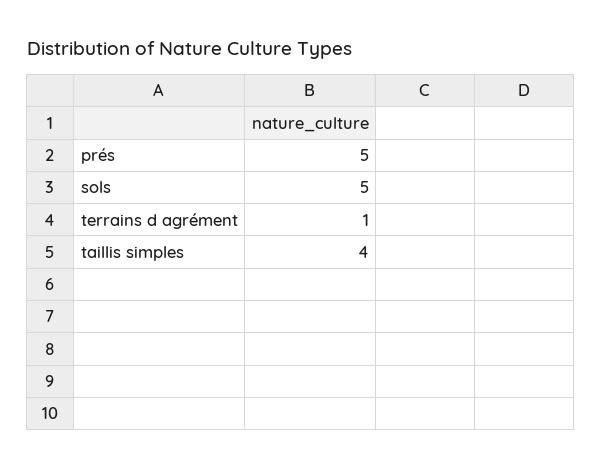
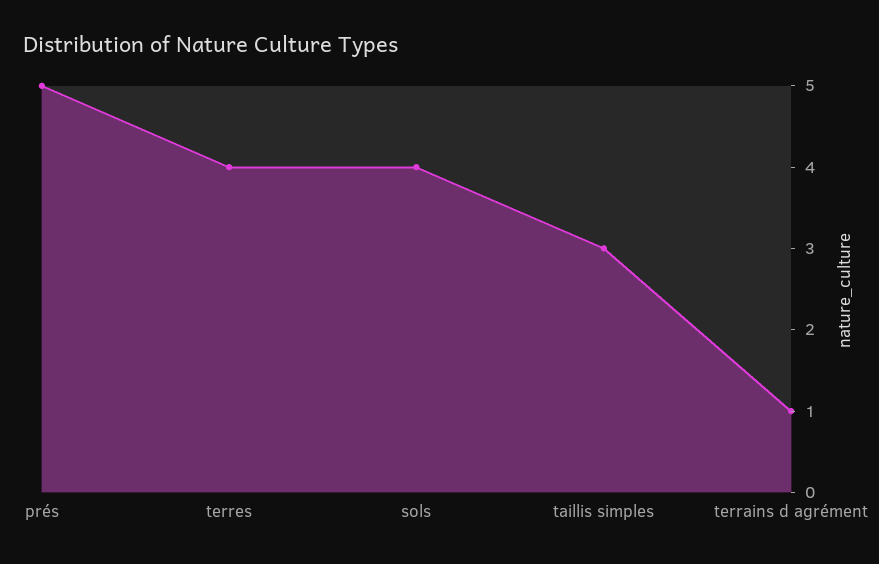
  {
    "prés": 5,
-   "sols": 5,
+   "sols": 4,
    "terrains d agrément": 1,
-   "taillis simples": 4
+   "taillis simples": 3,
+   "terres": 4
  }

